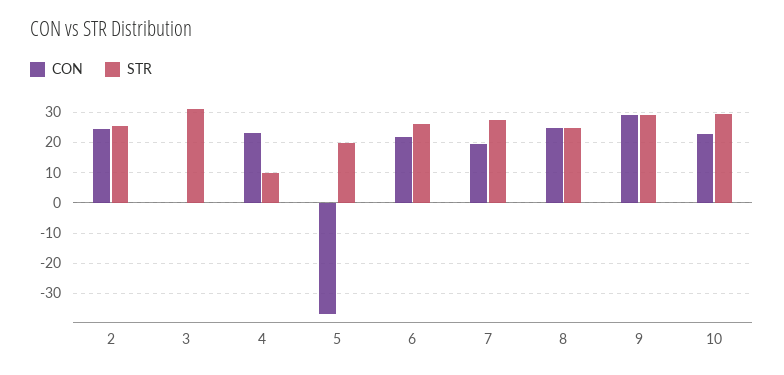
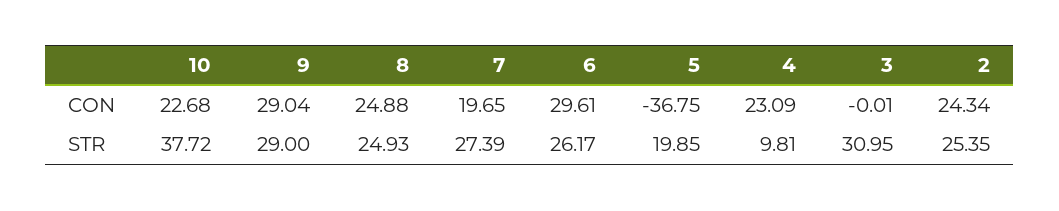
  {
    "CON": {
      "2": 24.34,
      "3": -0.01,
      "4": 23.09,
      "5": -36.75,
-     "6": 22,
+     "6": 29.61,
      "7": 19.65,
      "8": 24.88,
      "9": 29.04,
      "10": 22.68
    },
    "STR": {
      "2": 25.35,
      "3": 30.95,
      "4": 9.81,
      "5": 19.85,
      "6": 26.17,
      "7": 27.39,
      "8": 24.93,
      "9": 29,
-     "10": 30
+     "10": 37.72
    }
  }

